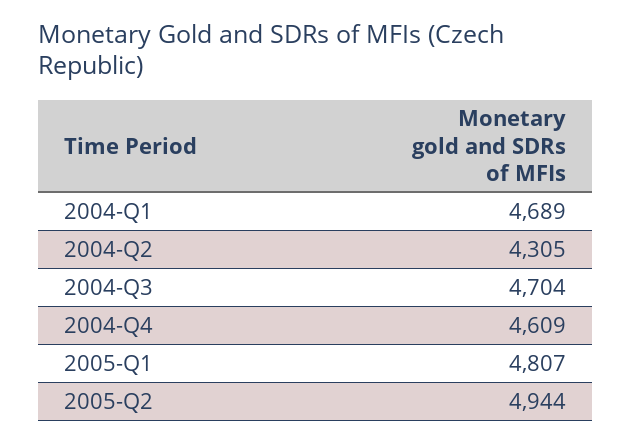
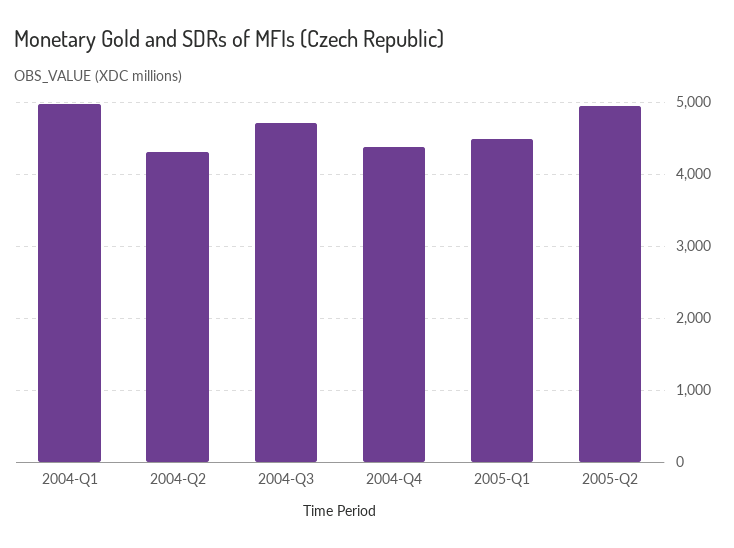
  {
-   "2004-Q1": 4689,
+   "2004-Q1": 5000,
    "2004-Q2": 4305,
    "2004-Q3": 4704,
-   "2004-Q4": 4609,
+   "2004-Q4": 4400,
-   "2005-Q1": 4807,
+   "2005-Q1": 4500,
    "2005-Q2": 4944
  }

